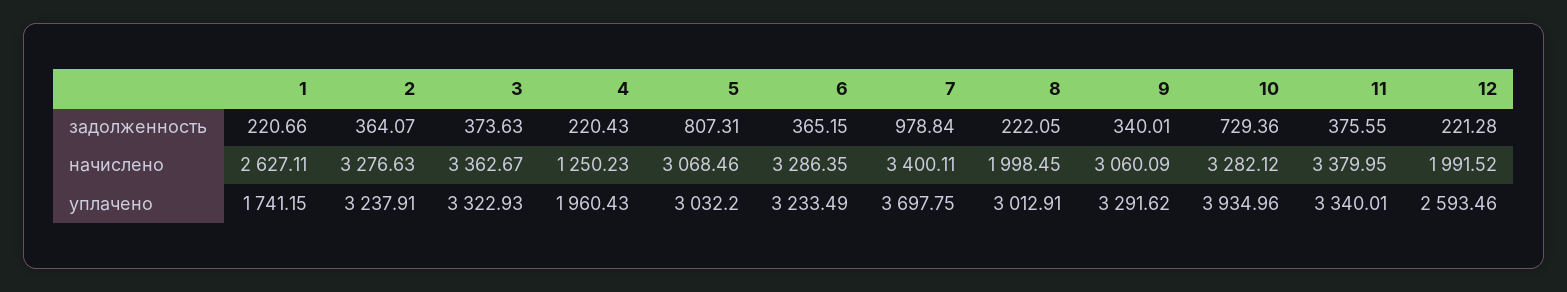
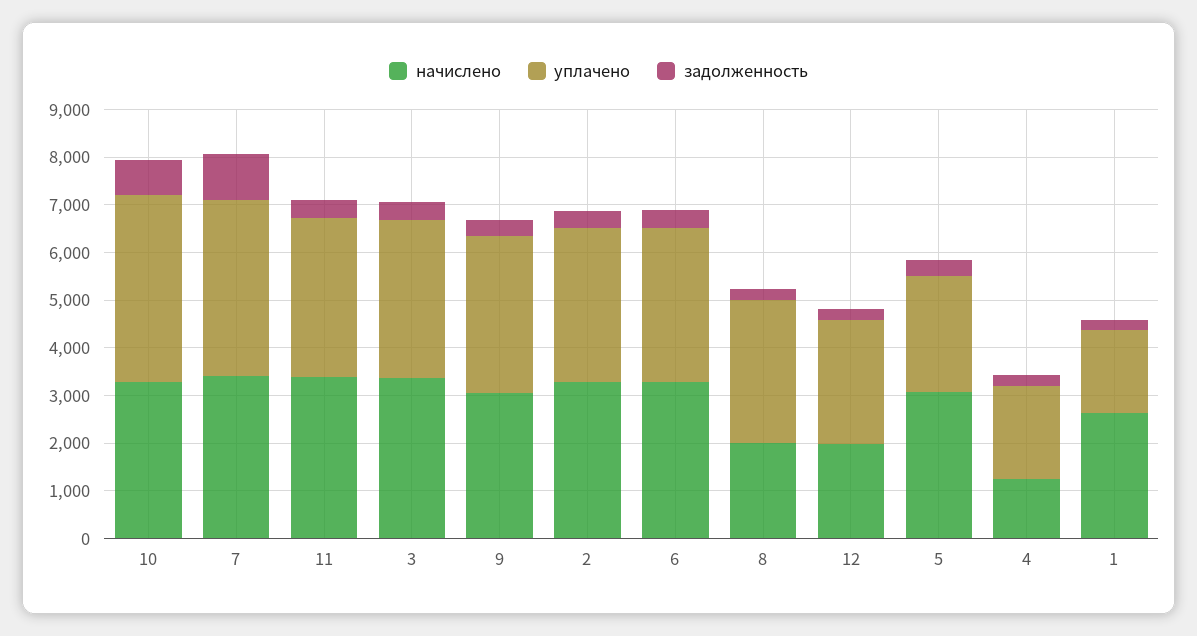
  {
    "задолженность": {
      "1": 220.66,
      "2": 364.07,
      "3": 373.63,
      "4": 220.43,
-     "5": 807.31,
+     "5": 400,
      "6": 365.15,
      "7": 978.84,
      "8": 222.05,
      "9": 340.01,
      "10": 729.36,
      "11": 375.55,
      "12": 221.28
    },
    "начислено": {
      "1": 2627.11,
      "2": 3276.63,
      "3": 3362.67,
      "4": 1250.23,
      "5": 3068.46,
      "6": 3286.35,
      "7": 3400.11,
      "8": 1998.45,
      "9": 3060.09,
      "10": 3282.12,
      "11": 3379.95,
      "12": 1991.52
    },
    "уплачено": {
      "1": 1741.15,
      "2": 3237.91,
      "3": 3322.93,
      "4": 1960.43,
-     "5": 3032.2,
+     "5": 2400,
      "6": 3233.49,
      "7": 3697.75,
      "8": 3012.91,
      "9": 3291.62,
      "10": 3934.96,
      "11": 3340.01,
      "12": 2593.46
    }
  }

